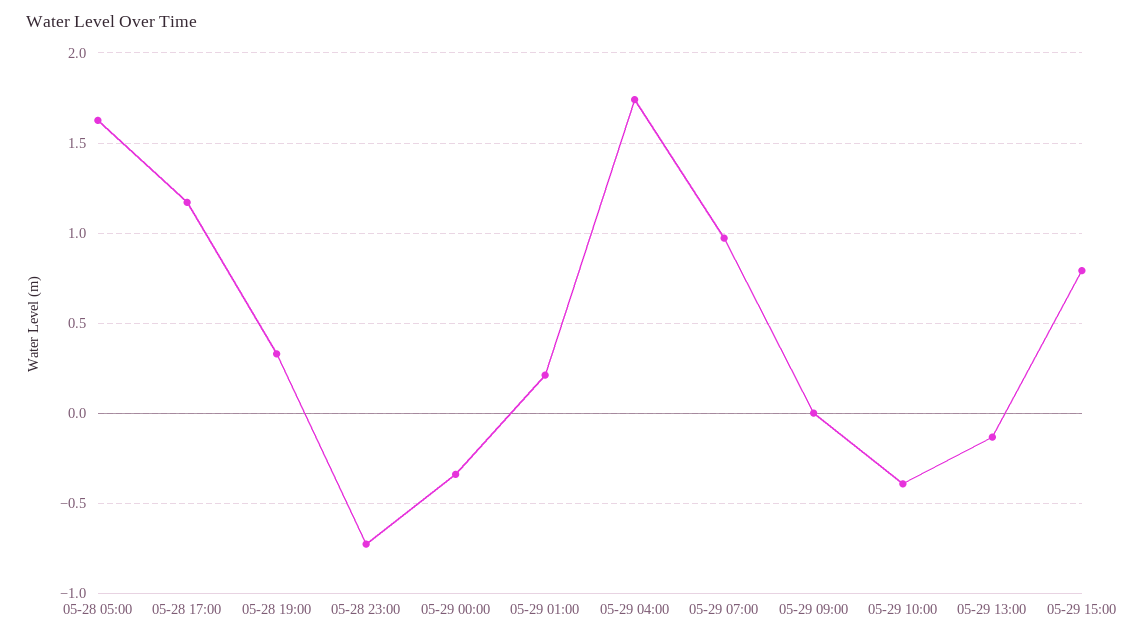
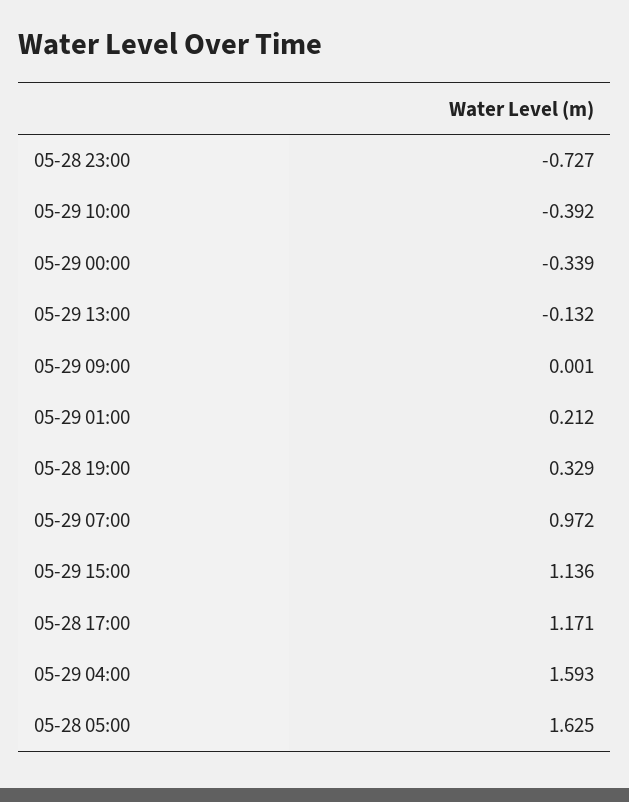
  {
    "05-28 05:00": 1.625,
    "05-28 17:00": 1.171,
    "05-28 19:00": 0.329,
    "05-28 23:00": -0.727,
    "05-29 00:00": -0.339,
    "05-29 01:00": 0.212,
-   "05-29 04:00": 1.75,
+   "05-29 04:00": 1.593,
    "05-29 07:00": 0.972,
    "05-29 09:00": 0.001,
    "05-29 10:00": -0.392,
    "05-29 13:00": -0.132,
-   "05-29 15:00": 0.8
+   "05-29 15:00": 1.136
  }

